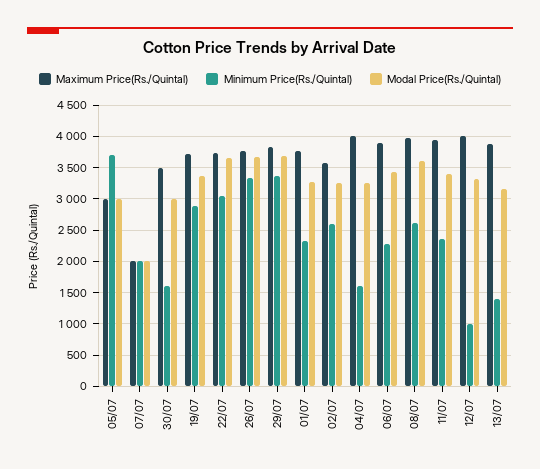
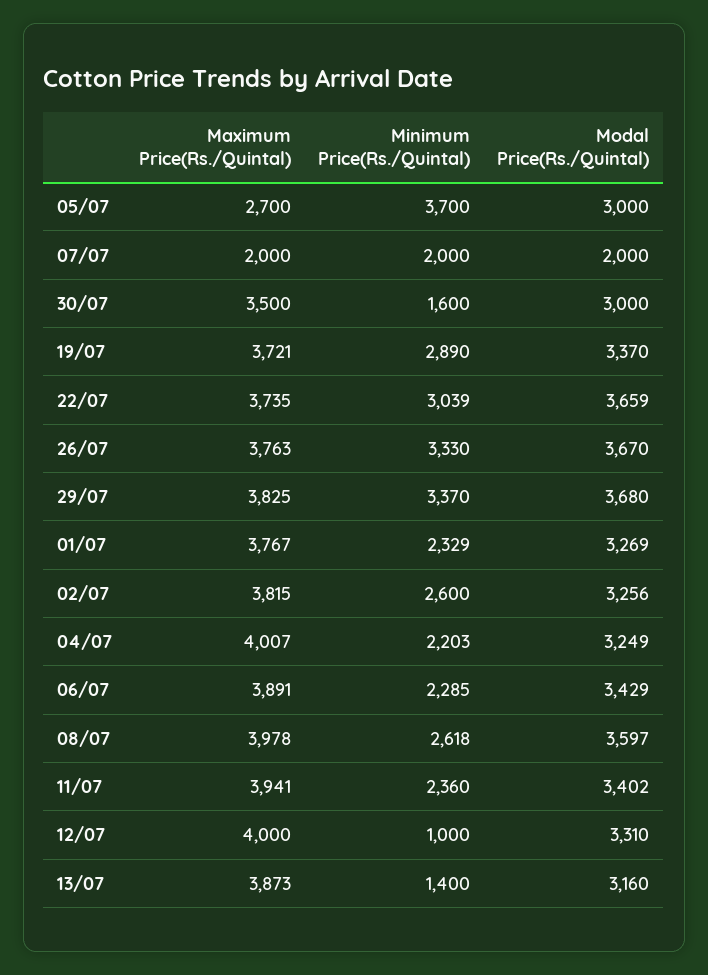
  {
    "Maximum Price(Rs./Quintal)": {
-     "05/07": 3000,
+     "05/07": 2700,
      "07/07": 2000,
      "30/07": 3500,
      "19/07": 3721,
      "22/07": 3735,
      "26/07": 3763,
      "29/07": 3825,
      "01/07": 3767,
-     "02/07": 3600,
+     "02/07": 3815,
      "04/07": 4007,
      "06/07": 3891,
      "08/07": 3978,
      "11/07": 3941,
      "12/07": 4000,
      "13/07": 3873
    },
    "Minimum Price(Rs./Quintal)": {
      "05/07": 3700,
      "07/07": 2000,
      "30/07": 1600,
      "19/07": 2890,
      "22/07": 3039,
      "26/07": 3330,
      "29/07": 3370,
      "01/07": 2329,
      "02/07": 2600,
-     "04/07": 1600,
+     "04/07": 2203,
      "06/07": 2285,
      "08/07": 2618,
      "11/07": 2360,
      "12/07": 1000,
      "13/07": 1400
    },
    "Modal Price(Rs./Quintal)": {
      "05/07": 3000,
      "07/07": 2000,
      "30/07": 3000,
      "19/07": 3370,
      "22/07": 3659,
      "26/07": 3670,
      "29/07": 3680,
      "01/07": 3269,
      "02/07": 3256,
      "04/07": 3249,
      "06/07": 3429,
      "08/07": 3597,
      "11/07": 3402,
      "12/07": 3310,
      "13/07": 3160
    }
  }

